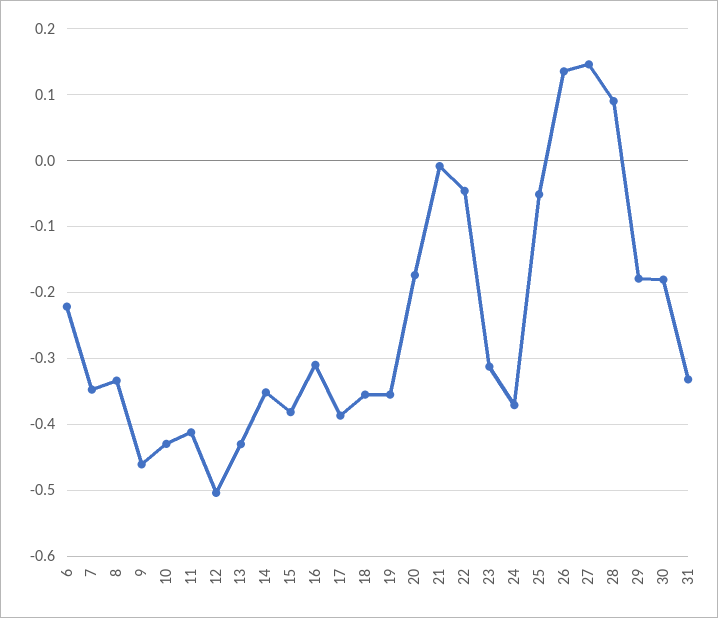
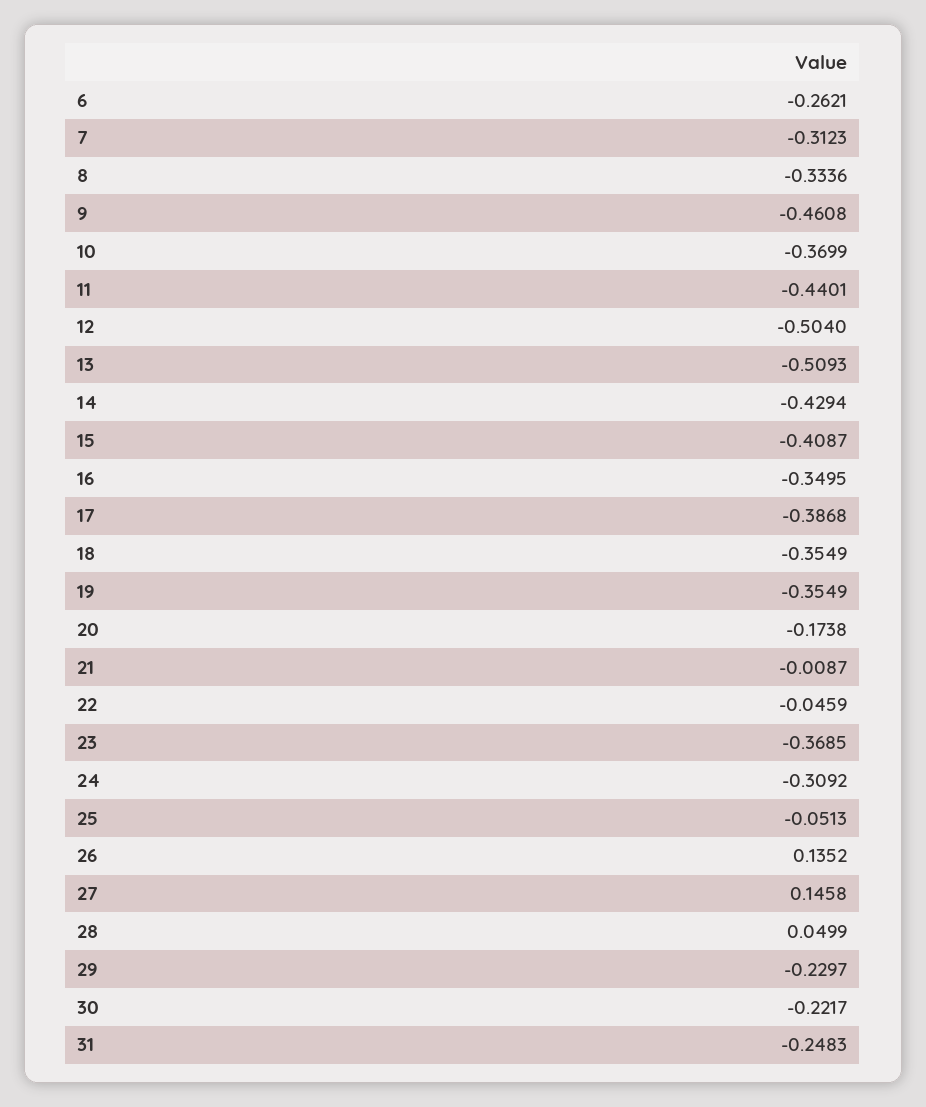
  {
-   "6": -0.22,
+   "6": -0.2621,
-   "7": -0.35,
+   "7": -0.3123,
    "8": -0.3336,
    "9": -0.4608,
-   "10": -0.43,
+   "10": -0.3699,
-   "11": -0.41,
+   "11": -0.4401,
    "12": -0.504,
-   "13": -0.43,
+   "13": -0.5093,
-   "14": -0.35,
+   "14": -0.4294,
-   "15": -0.38,
+   "15": -0.4087,
-   "16": -0.31,
+   "16": -0.3495,
    "17": -0.3868,
    "18": -0.3549,
    "19": -0.3549,
    "20": -0.1738,
    "21": -0.0087,
    "22": -0.0459,
-   "23": -0.31,
+   "23": -0.3685,
-   "24": -0.37,
+   "24": -0.3092,
    "25": -0.0513,
    "26": 0.1352,
    "27": 0.1458,
-   "28": 0.09,
+   "28": 0.0499,
-   "29": -0.18,
+   "29": -0.2297,
-   "30": -0.18,
+   "30": -0.2217,
-   "31": -0.33
+   "31": -0.2483
  }

